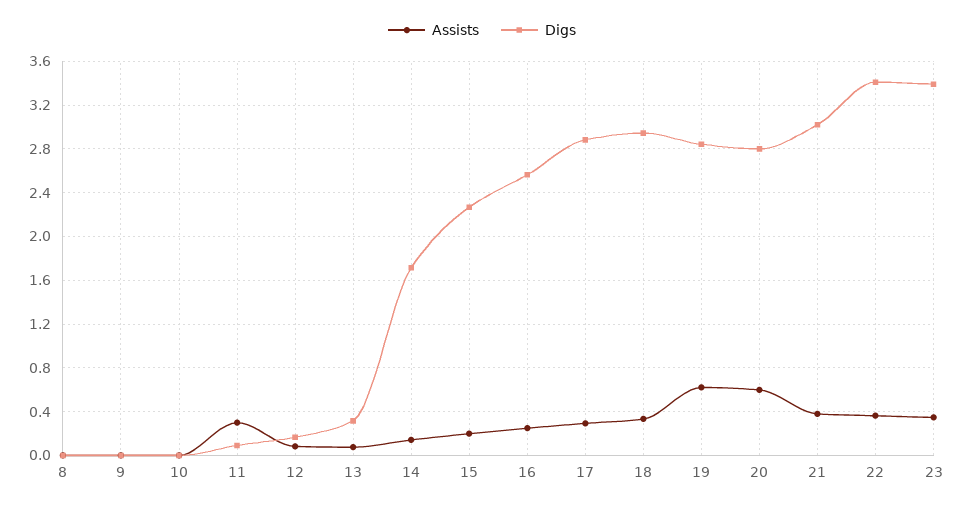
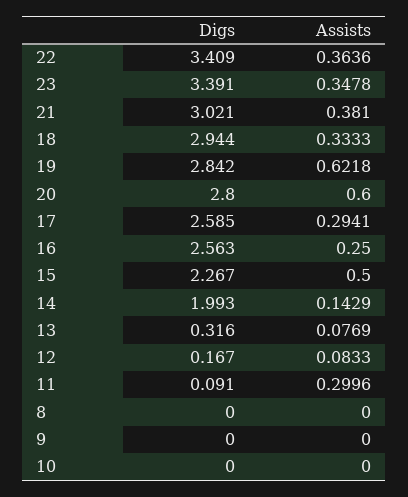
  {
    "Assists": {
      "8": 0,
      "9": 0,
      "10": 0,
      "11": 0.2996,
      "12": 0.0833,
      "13": 0.0769,
      "14": 0.1429,
-     "15": 0.2,
+     "15": 0.5,
      "16": 0.25,
      "17": 0.2941,
      "18": 0.3333,
      "19": 0.6218,
      "20": 0.6,
      "21": 0.381,
      "22": 0.3636,
      "23": 0.3478
    },
    "Digs": {
      "8": 0,
      "9": 0,
      "10": 0,
      "11": 0.091,
      "12": 0.167,
      "13": 0.316,
-     "14": 1.7,
+     "14": 1.993,
      "15": 2.267,
      "16": 2.563,
-     "17": 2.9,
+     "17": 2.585,
      "18": 2.944,
      "19": 2.842,
      "20": 2.8,
      "21": 3.021,
      "22": 3.409,
      "23": 3.391
    }
  }

